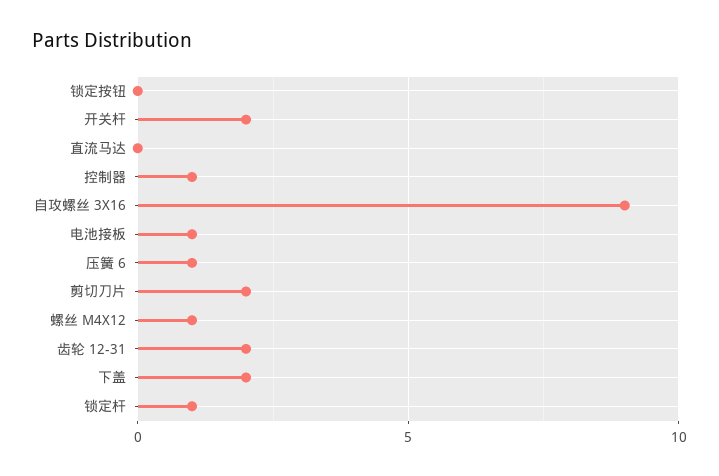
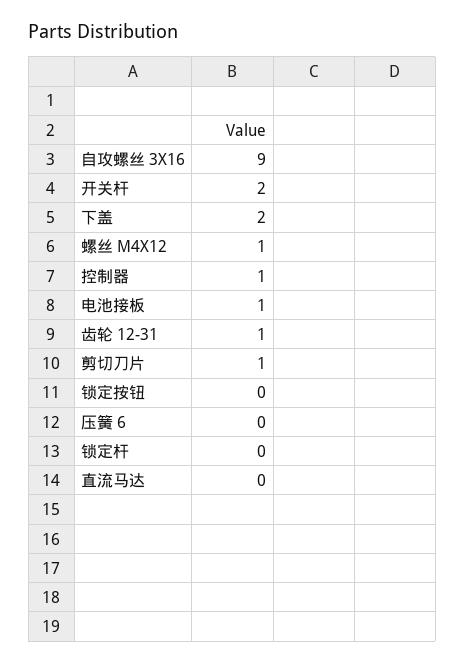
  {
    "锁定按钮": 0,
    "开关杆": 2,
    "直流马达": 0,
    "控制器": 1,
    "自攻螺丝 3X16": 9,
    "电池接板": 1,
-   "压簧 6": 1,
+   "压簧 6": 0,
-   "剪切刀片": 2,
+   "剪切刀片": 1,
    "螺丝 M4X12": 1,
-   "齿轮 12-31": 2,
+   "齿轮 12-31": 1,
    "下盖": 2,
-   "锁定杆": 1
+   "锁定杆": 0
  }

